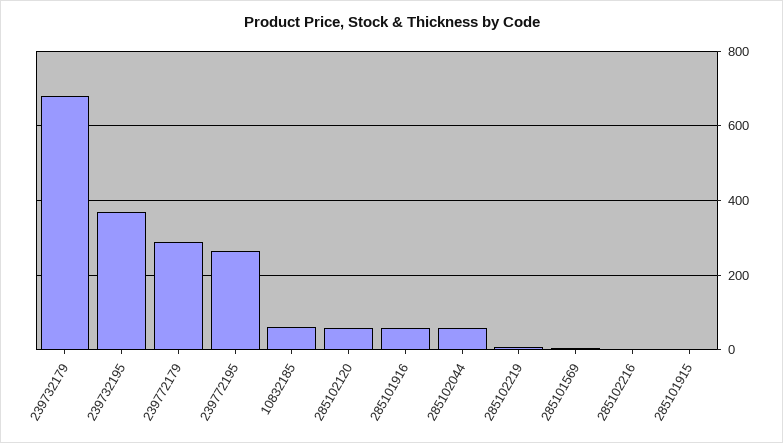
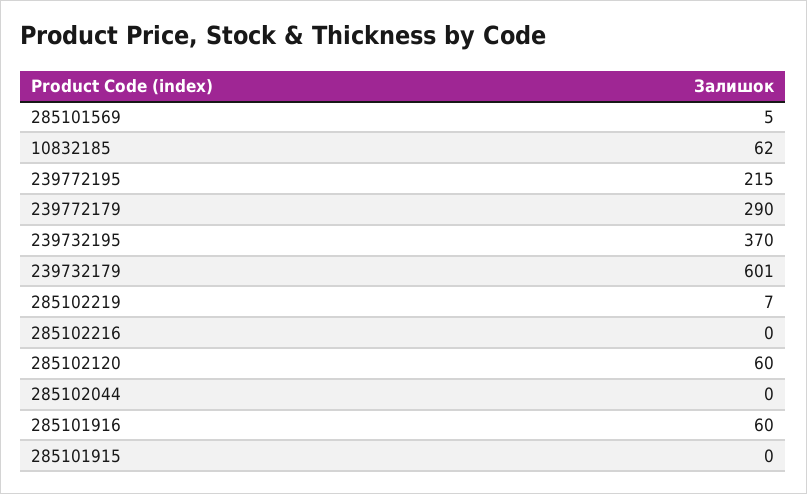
  {
-   "239732179": 680,
+   "239732179": 601,
    "239732195": 370,
    "239772179": 290,
-   "239772195": 260,
+   "239772195": 215,
    "10832185": 62,
    "285102120": 60,
    "285101916": 60,
-   "285102044": 60,
+   "285102044": 0,
    "285102219": 7,
    "285101569": 5,
    "285102216": 0,
    "285101915": 0
  }

